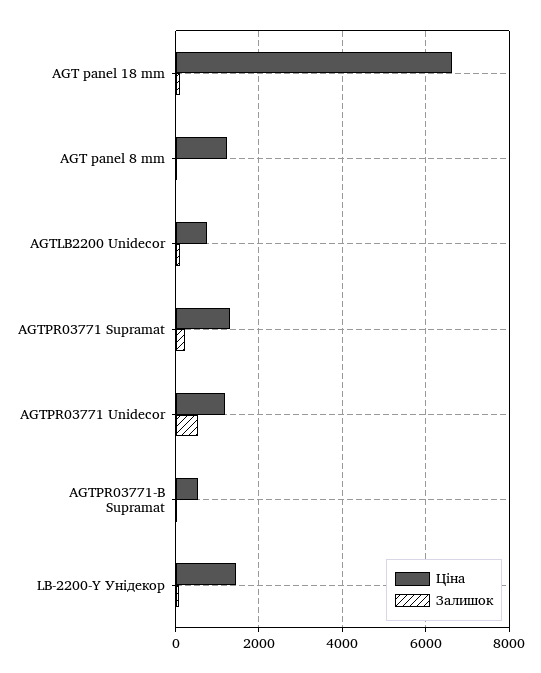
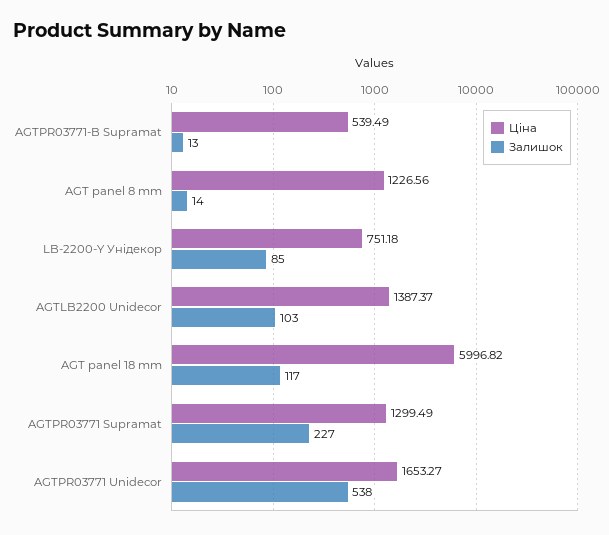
  {
    "Ціна": {
-     "AGT panel 18 mm": 6600,
+     "AGT panel 18 mm": 5996.82,
      "AGT panel 8 mm": 1226.56,
-     "AGTLB2200 Unidecor": 800,
+     "AGTLB2200 Unidecor": 1387.37,
      "AGTPR03771 Supramat": 1299.49,
-     "AGTPR03771 Unidecor": 1200,
+     "AGTPR03771 Unidecor": 1653.27,
      "AGTPR03771-B Supramat": 539.49,
-     "LB-2200-Y Унідекор": 1400
+     "LB-2200-Y Унідекор": 751.18
    },
    "Залишок": {
      "AGT panel 18 mm": 117,
      "AGT panel 8 mm": 14,
      "AGTLB2200 Unidecor": 103,
      "AGTPR03771 Supramat": 227,
      "AGTPR03771 Unidecor": 538,
      "AGTPR03771-B Supramat": 13,
      "LB-2200-Y Унідекор": 85
    }
  }

